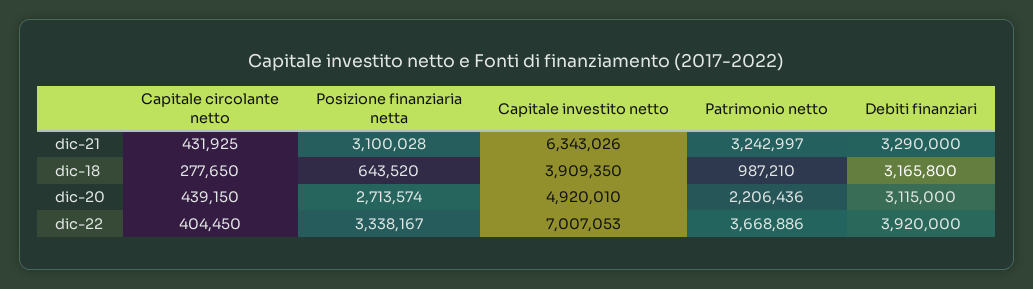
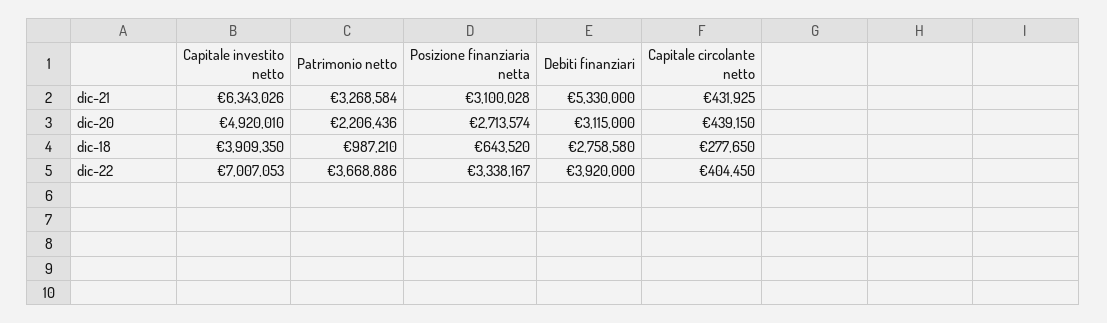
  {
    "Capitale circolante netto": {
      "dic-21": 431925,
      "dic-18": 277650,
      "dic-20": 439150,
      "dic-22": 404450
    },
    "Posizione finanziaria netta": {
      "dic-21": 3100028,
      "dic-18": 643520,
      "dic-20": 2713574,
      "dic-22": 3338167
    },
    "Capitale investito netto": {
      "dic-21": 6343026,
      "dic-18": 3909350,
      "dic-20": 4920010,
      "dic-22": 7007053
    },
    "Patrimonio netto": {
-     "dic-21": 3242997,
+     "dic-21": 3268584,
      "dic-18": 987210,
      "dic-20": 2206436,
      "dic-22": 3668886
    },
    "Debiti finanziari": {
-     "dic-21": 3290000,
+     "dic-21": 5330000,
-     "dic-18": 3165800,
+     "dic-18": 2758580,
      "dic-20": 3115000,
      "dic-22": 3920000
    }
  }

